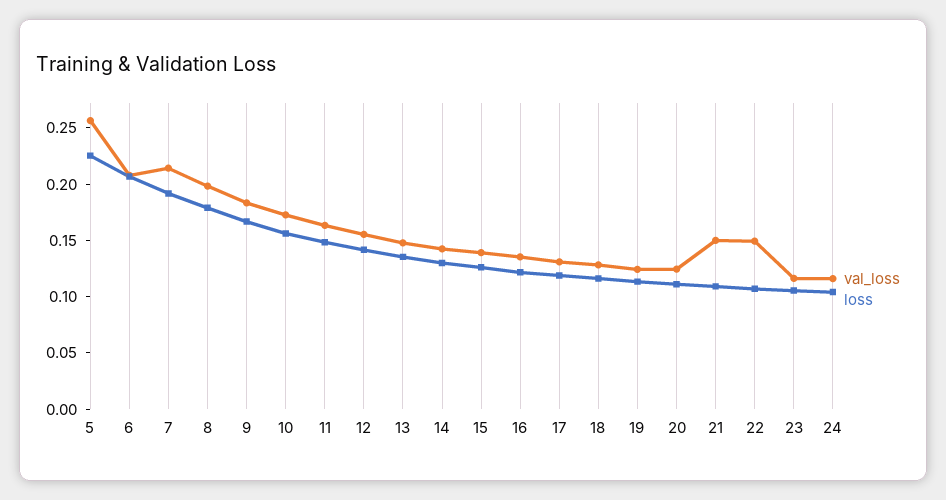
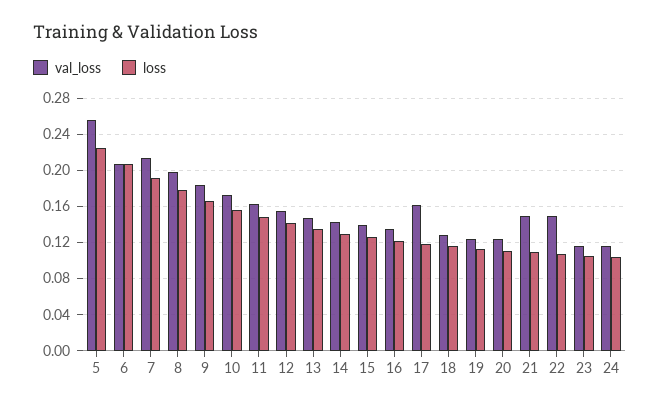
  {
    "val_loss": {
      "5": 0.26,
      "6": 0.21,
      "7": 0.21,
      "8": 0.2,
      "9": 0.18,
      "10": 0.17,
      "11": 0.16,
      "12": 0.16,
      "13": 0.15,
      "14": 0.14,
      "15": 0.14,
      "16": 0.14,
-     "17": 0.13,
+     "17": 0.16,
      "18": 0.13,
      "19": 0.12,
      "20": 0.12,
      "21": 0.15,
      "22": 0.15,
      "23": 0.12,
      "24": 0.12
    },
    "loss": {
      "5": 0.23,
      "6": 0.21,
      "7": 0.19,
      "8": 0.18,
      "9": 0.17,
      "10": 0.16,
      "11": 0.15,
      "12": 0.14,
      "13": 0.14,
      "14": 0.13,
      "15": 0.13,
      "16": 0.12,
      "17": 0.12,
      "18": 0.12,
      "19": 0.11,
      "20": 0.11,
      "21": 0.11,
      "22": 0.11,
      "23": 0.11,
      "24": 0.1
    }
  }

